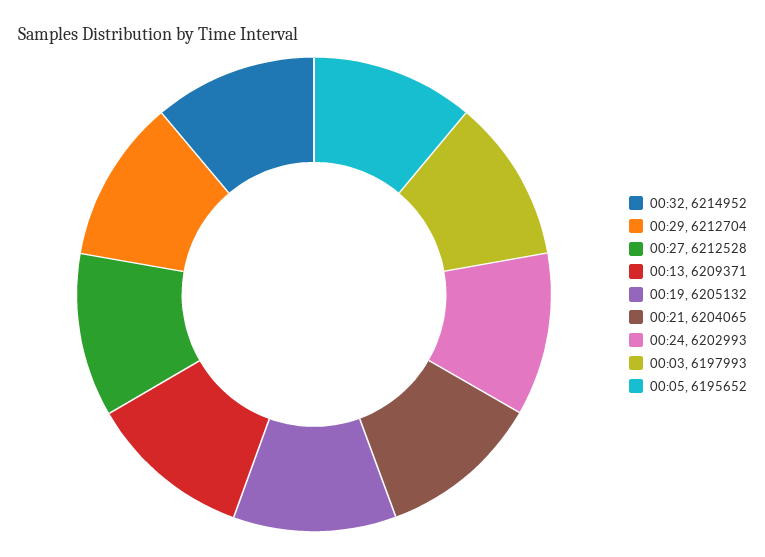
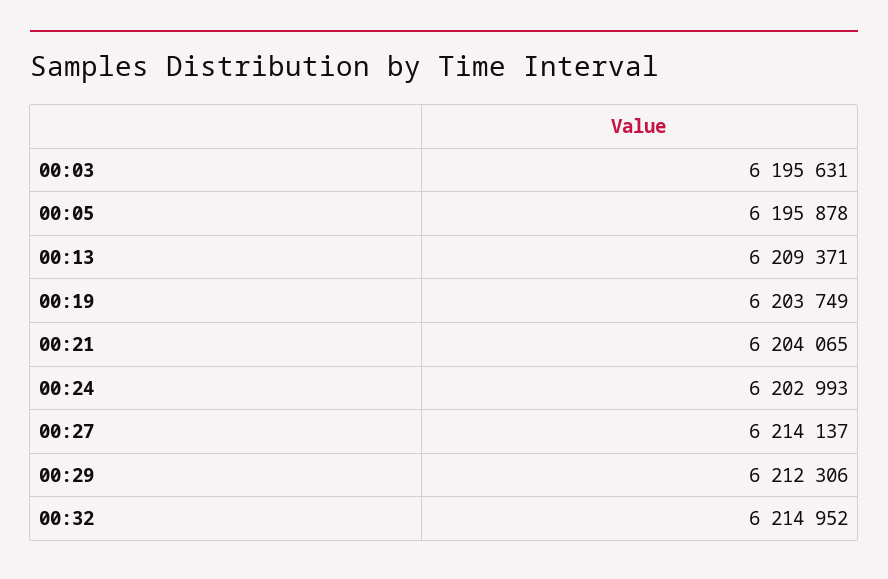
  {
    "00:32": 6214952,
-   "00:29": 6212704,
+   "00:29": 6212306,
-   "00:27": 6212528,
+   "00:27": 6214137,
    "00:13": 6209371,
-   "00:19": 6205132,
+   "00:19": 6203749,
    "00:21": 6204065,
    "00:24": 6202993,
-   "00:03": 6197993,
+   "00:03": 6195631,
-   "00:05": 6195652
+   "00:05": 6195878
  }

